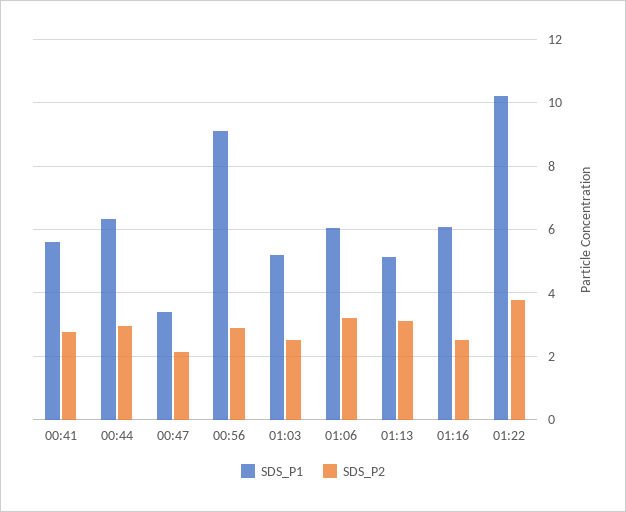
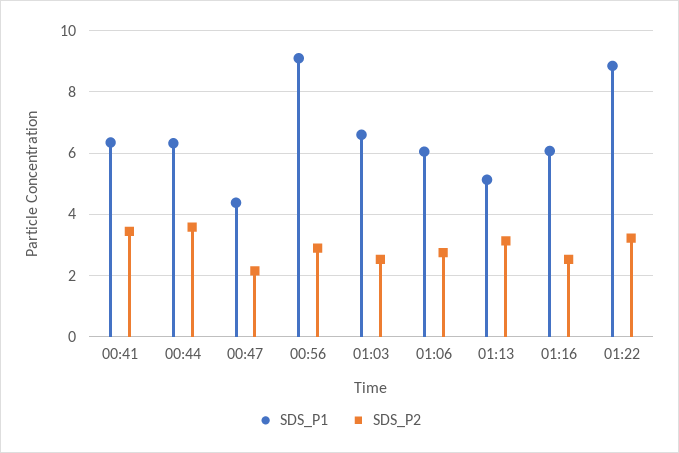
  {
    "SDS_P1": {
-     "00:41": 5.6,
+     "00:41": 6.4,
      "00:44": 6.4,
-     "00:47": 3.4,
+     "00:47": 4.4,
      "00:56": 9.2,
-     "01:03": 5.2,
+     "01:03": 6.6,
      "01:06": 6,
      "01:13": 5.2,
      "01:16": 6,
-     "01:22": 10.2
+     "01:22": 8.8
    },
    "SDS_P2": {
-     "00:41": 2.8,
+     "00:41": 3.4,
-     "00:44": 3,
+     "00:44": 3.6,
      "00:47": 2.2,
      "00:56": 3,
      "01:03": 2.6,
-     "01:06": 3.2,
+     "01:06": 2.8,
      "01:13": 3.2,
      "01:16": 2.6,
-     "01:22": 3.8
+     "01:22": 3.2
    }
  }

